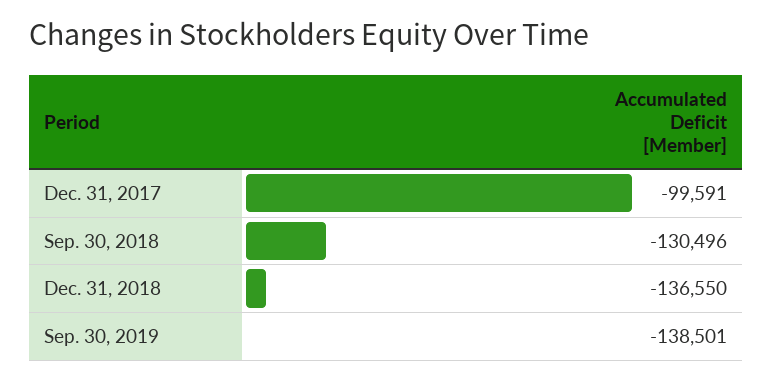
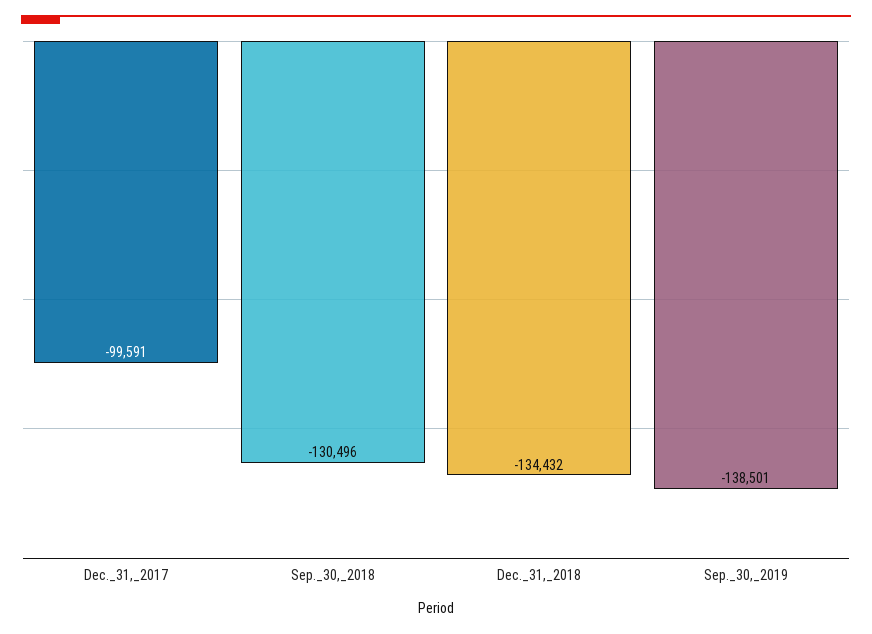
  {
    "Dec. 31, 2017": -99591,
    "Sep. 30, 2018": -130496,
-   "Dec. 31, 2018": -136550,
+   "Dec. 31, 2018": -134432,
    "Sep. 30, 2019": -138501
  }

